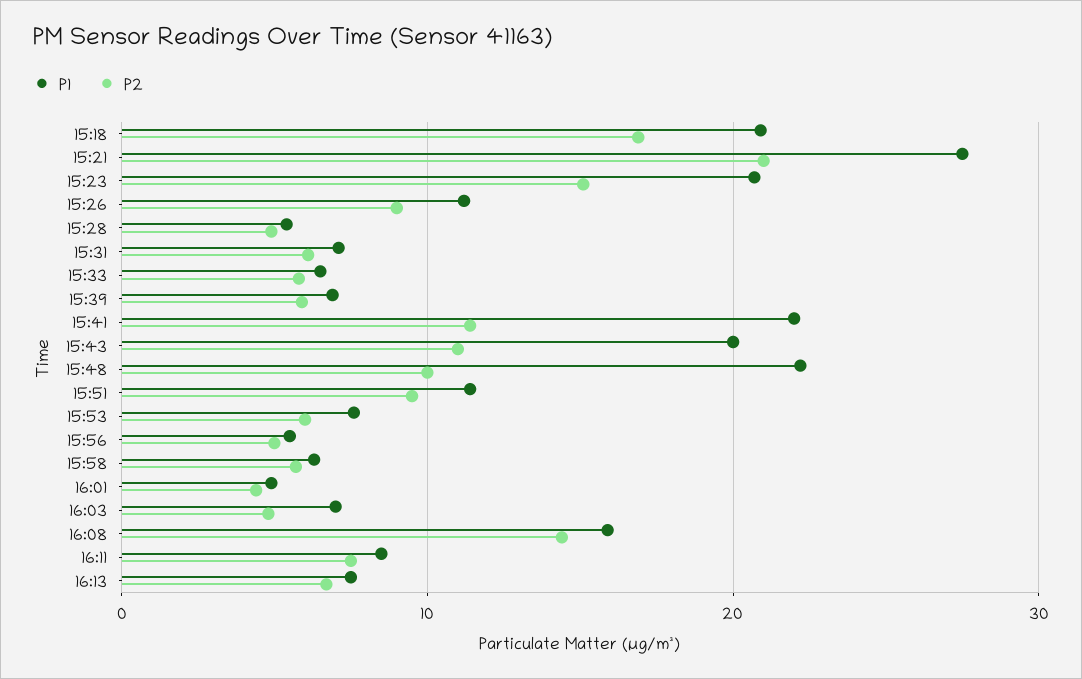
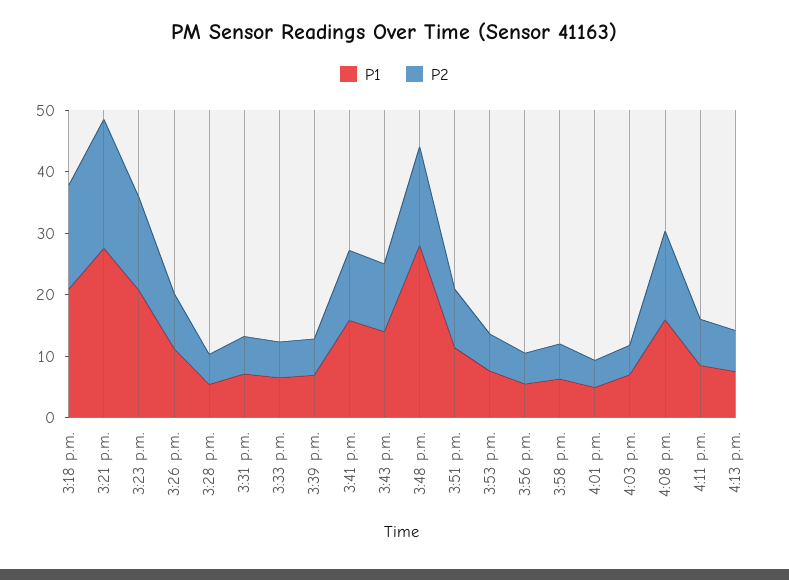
  {
    "P1": {
      "15:18": 21,
      "15:21": 28,
      "15:23": 21,
      "15:26": 11,
      "15:28": 5,
      "15:31": 7,
      "15:33": 7,
      "15:39": 7,
-     "15:41": 22,
+     "15:41": 16,
-     "15:43": 20,
+     "15:43": 14,
-     "15:48": 22,
+     "15:48": 28,
      "15:51": 11,
      "15:53": 8,
      "15:56": 6,
      "15:58": 6,
      "16:01": 5,
      "16:03": 7,
      "16:08": 16,
      "16:11": 9,
      "16:13": 8
    },
    "P2": {
      "15:18": 17,
      "15:21": 21,
      "15:23": 15,
      "15:26": 9,
      "15:28": 5,
      "15:31": 6,
      "15:33": 6,
      "15:39": 6,
      "15:41": 11,
      "15:43": 11,
-     "15:48": 10,
+     "15:48": 16,
      "15:51": 10,
      "15:53": 6,
      "15:56": 5,
      "15:58": 6,
      "16:01": 4,
      "16:03": 5,
      "16:08": 14,
      "16:11": 8,
      "16:13": 7
    }
  }

